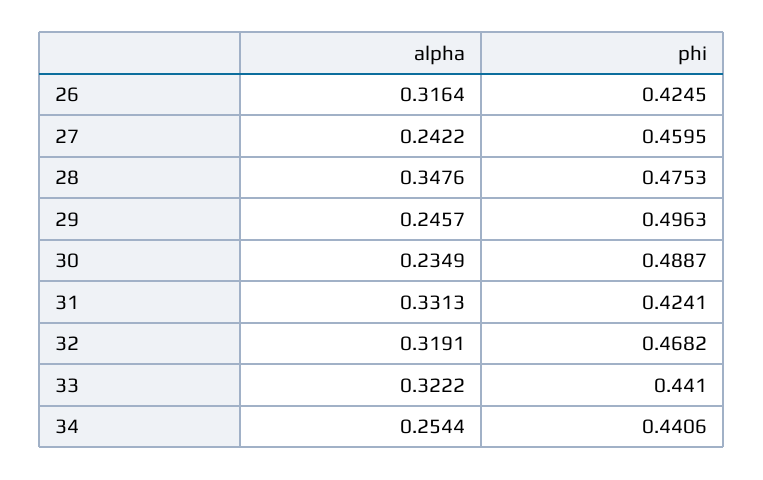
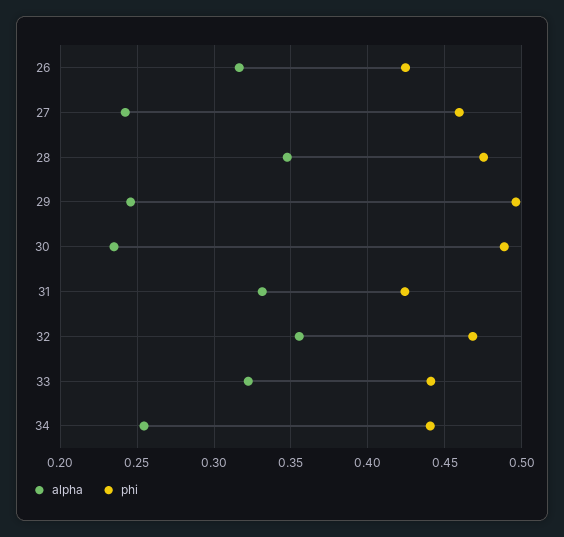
  {
    "alpha": {
      "26": 0.3164,
      "27": 0.2422,
      "28": 0.3476,
      "29": 0.2457,
      "30": 0.2349,
      "31": 0.3313,
-     "32": 0.3191,
+     "32": 0.355,
      "33": 0.3222,
      "34": 0.2544
    },
    "phi": {
      "26": 0.4245,
      "27": 0.4595,
      "28": 0.4753,
      "29": 0.4963,
      "30": 0.4887,
      "31": 0.4241,
      "32": 0.4682,
      "33": 0.441,
      "34": 0.4406
    }
  }

